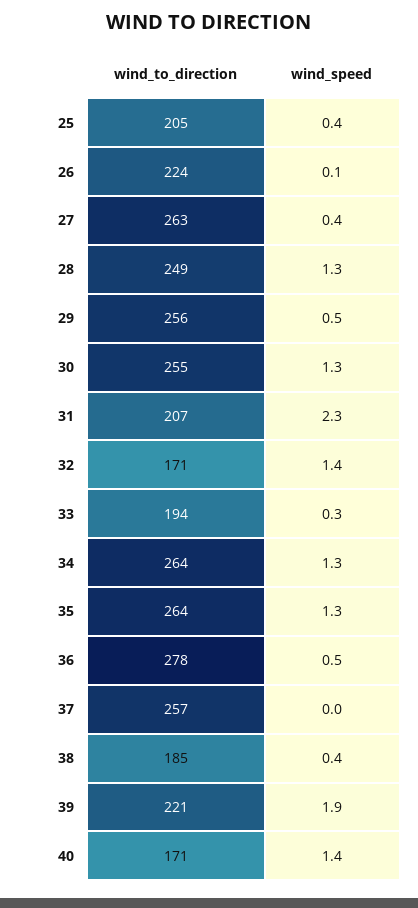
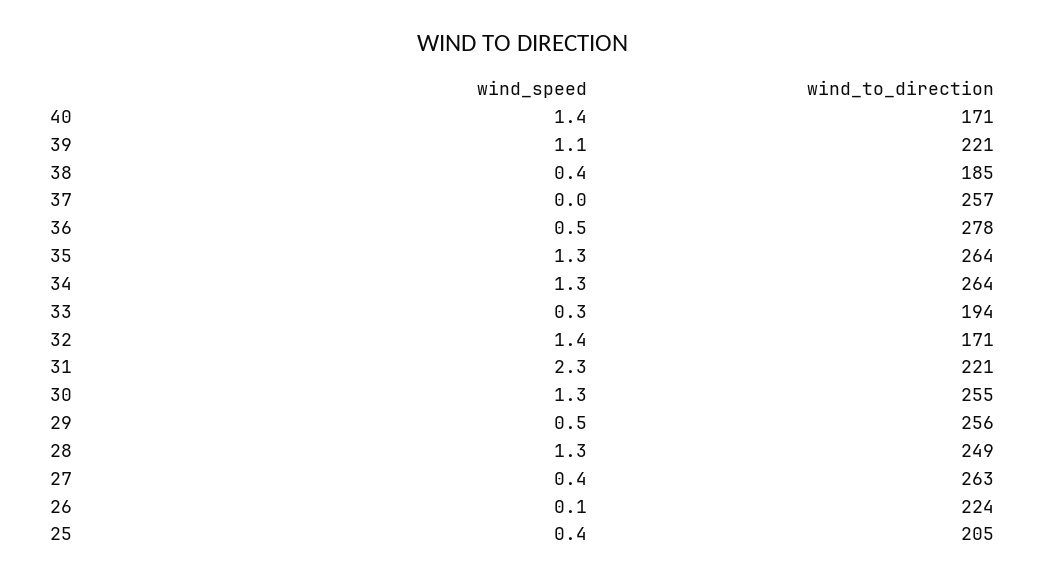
  {
    "wind_to_direction": {
      "25": 205,
      "26": 224,
      "27": 263,
      "28": 249,
      "29": 256,
      "30": 255,
-     "31": 207,
+     "31": 221,
      "32": 171,
      "33": 194,
      "34": 264,
      "35": 264,
      "36": 278,
      "37": 257,
      "38": 185,
      "39": 221,
      "40": 171
    },
    "wind_speed": {
      "25": 0.4,
      "26": 0.1,
      "27": 0.4,
      "28": 1.3,
      "29": 0.5,
      "30": 1.3,
      "31": 2.3,
      "32": 1.4,
      "33": 0.3,
      "34": 1.3,
      "35": 1.3,
      "36": 0.5,
      "37": 0,
      "38": 0.4,
-     "39": 1.9,
+     "39": 1.1,
      "40": 1.4
    }
  }

